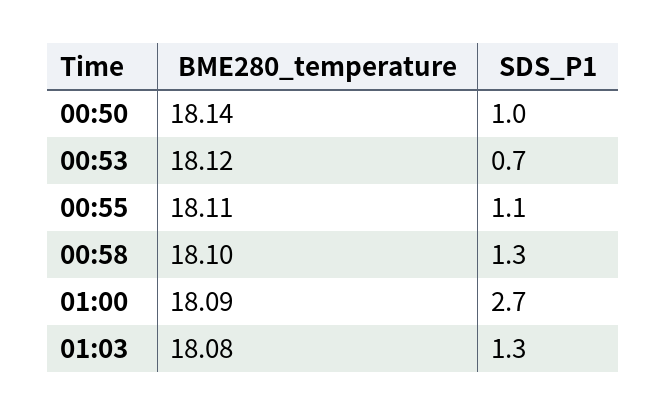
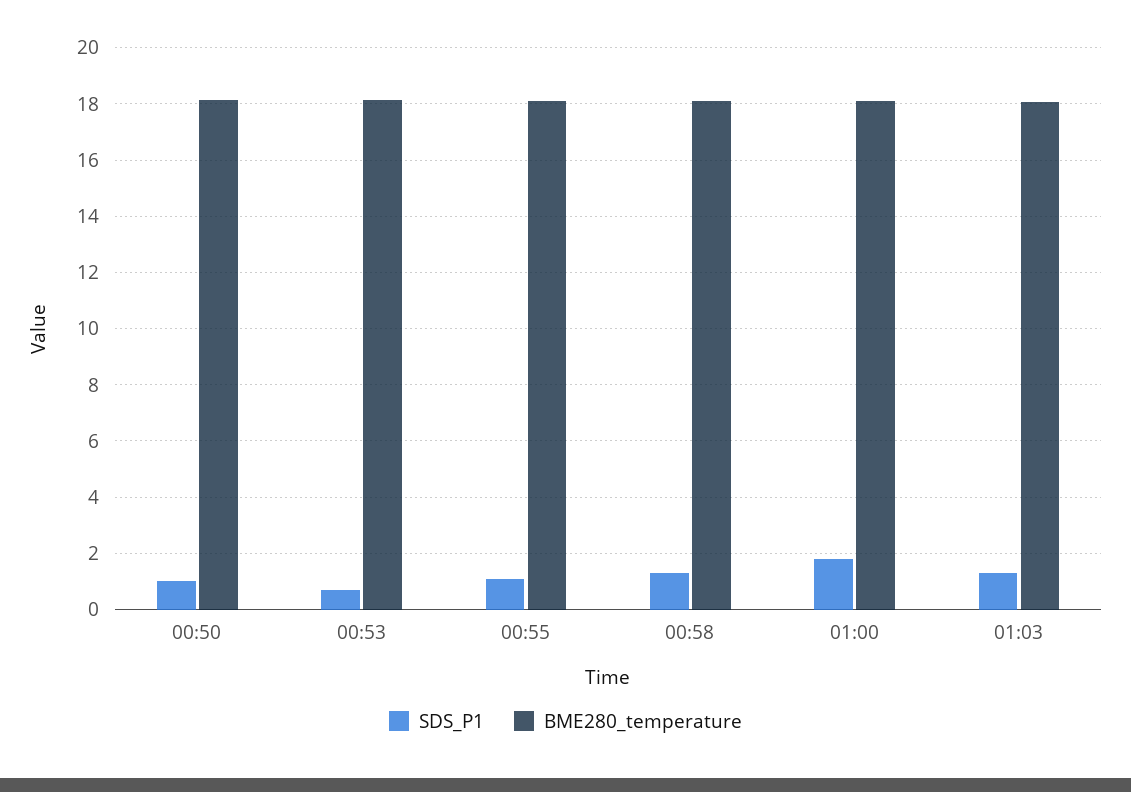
  {
    "BME280_temperature": {
      "00:50": 18.14,
      "00:53": 18.12,
      "00:55": 18.11,
      "00:58": 18.1,
      "01:00": 18.09,
      "01:03": 18.08
    },
    "SDS_P1": {
      "00:50": 1,
      "00:53": 0.7,
      "00:55": 1.1,
      "00:58": 1.3,
-     "01:00": 2.7,
+     "01:00": 1.75,
      "01:03": 1.3
    }
  }

